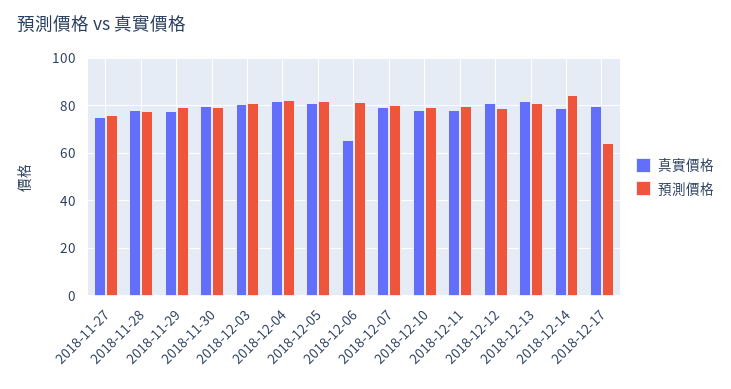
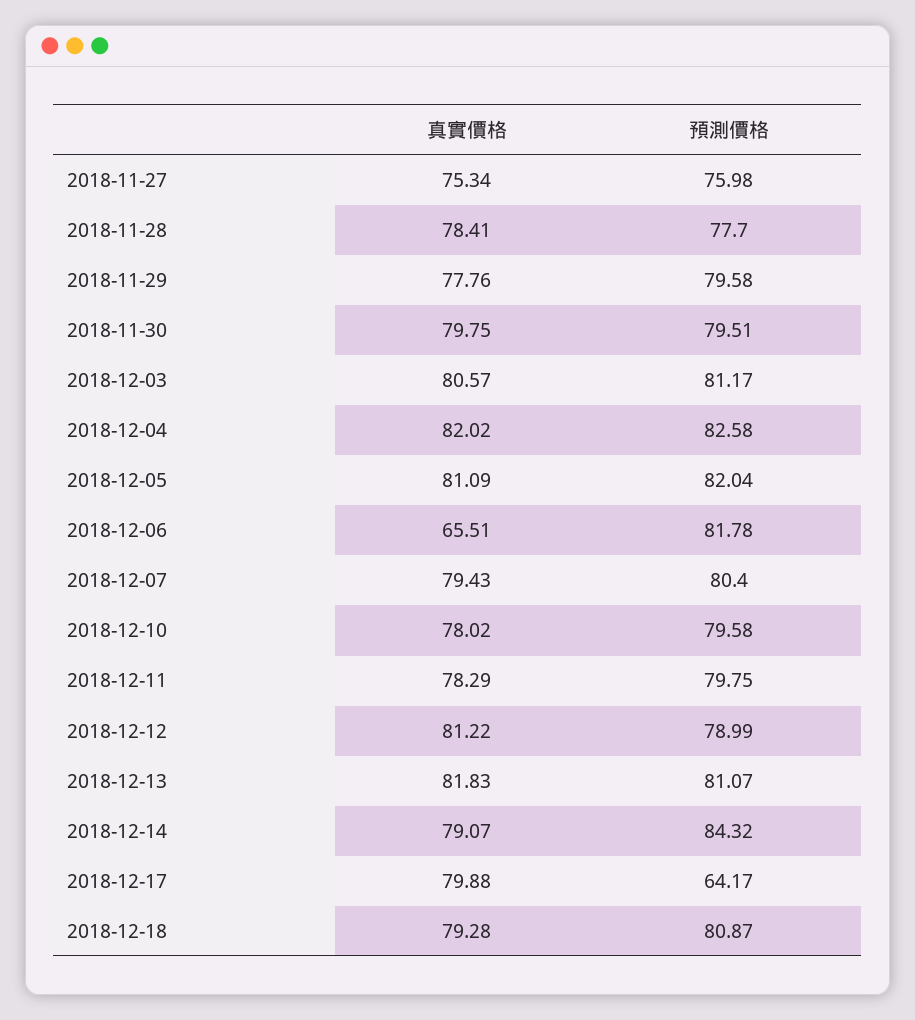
  {
    "真實價格": {
      "2018-11-27": 75.34,
      "2018-11-28": 78.41,
      "2018-11-29": 77.76,
      "2018-11-30": 79.75,
      "2018-12-03": 80.57,
      "2018-12-04": 82.02,
      "2018-12-05": 81.09,
      "2018-12-06": 65.51,
      "2018-12-07": 79.43,
      "2018-12-10": 78.02,
      "2018-12-11": 78.29,
      "2018-12-12": 81.22,
      "2018-12-13": 81.83,
      "2018-12-14": 79.07,
-     "2018-12-17": 79.88
+     "2018-12-17": 79.88,
+     "2018-12-18": 79.28
    },
    "預測價格": {
      "2018-11-27": 75.98,
      "2018-11-28": 77.7,
      "2018-11-29": 79.58,
      "2018-11-30": 79.51,
      "2018-12-03": 81.17,
      "2018-12-04": 82.58,
      "2018-12-05": 82.04,
      "2018-12-06": 81.78,
      "2018-12-07": 80.4,
      "2018-12-10": 79.58,
      "2018-12-11": 79.75,
      "2018-12-12": 78.99,
      "2018-12-13": 81.07,
      "2018-12-14": 84.32,
-     "2018-12-17": 64.17
+     "2018-12-17": 64.17,
+     "2018-12-18": 80.87
    }
  }

